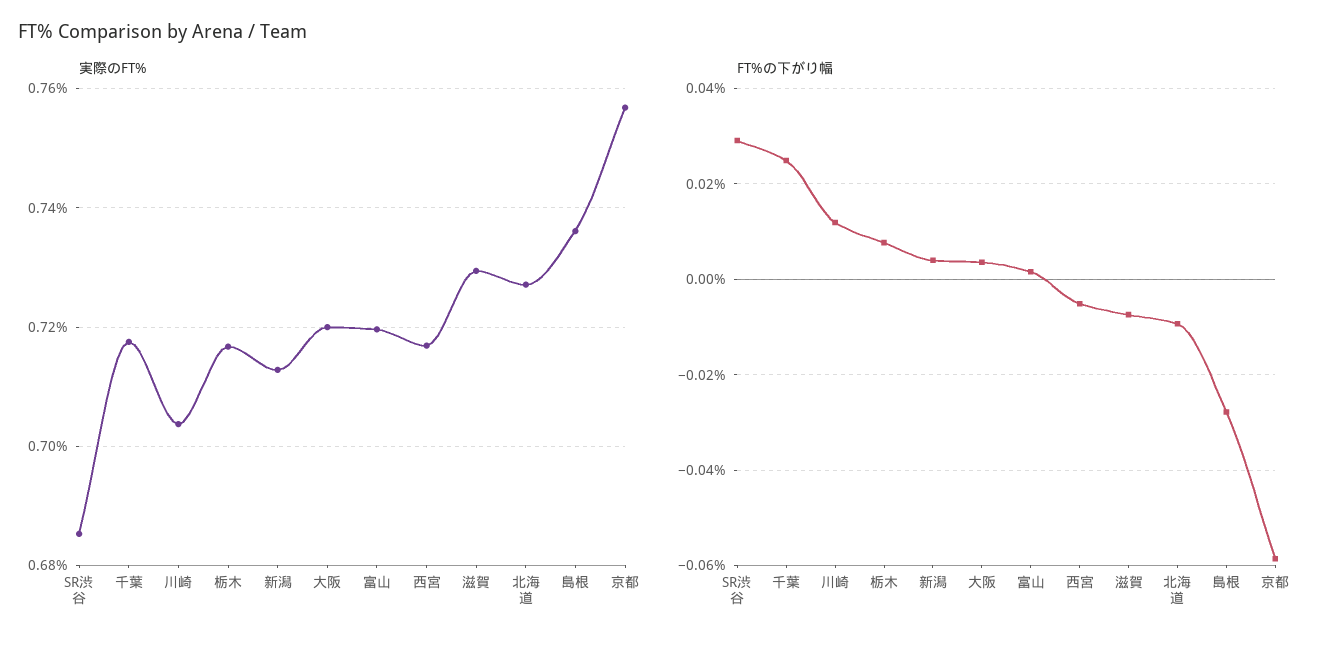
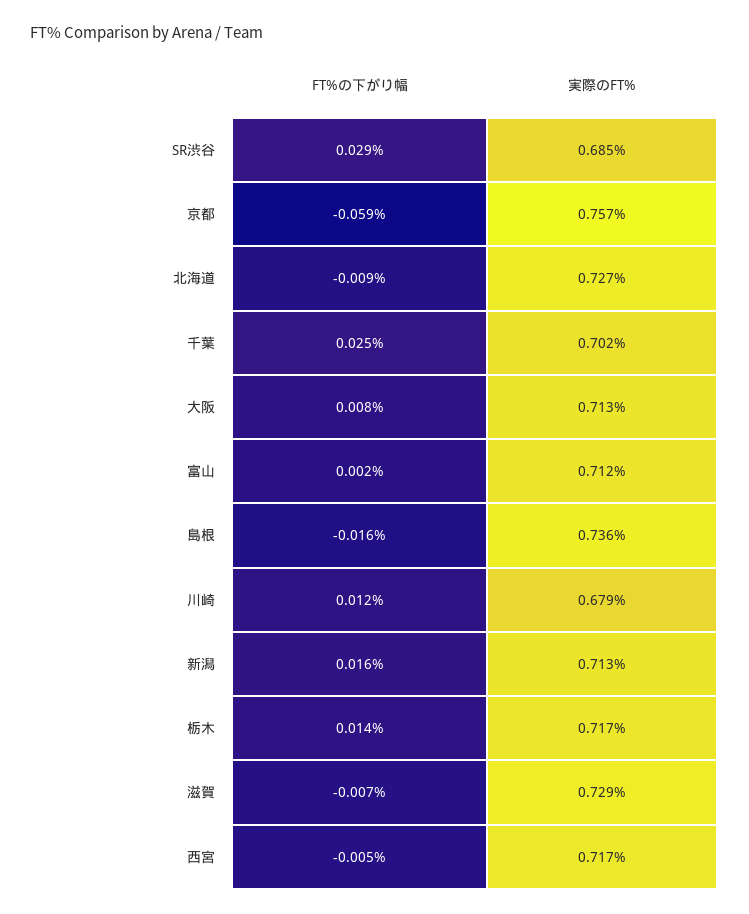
  {
    "実際のFT%": {
      "SR渋谷": 0.685,
-     "千葉": 0.718,
+     "千葉": 0.702,
-     "川崎": 0.704,
+     "川崎": 0.679,
      "栃木": 0.717,
      "新潟": 0.713,
-     "大阪": 0.72,
+     "大阪": 0.713,
-     "富山": 0.72,
+     "富山": 0.712,
      "西宮": 0.717,
      "滋賀": 0.729,
      "北海道": 0.727,
      "島根": 0.736,
      "京都": 0.757
    },
    "FT%の下がり幅": {
      "SR渋谷": 0.029,
      "千葉": 0.025,
      "川崎": 0.012,
-     "栃木": 0.008,
+     "栃木": 0.014,
-     "新潟": 0.004,
+     "新潟": 0.016,
-     "大阪": 0.004,
+     "大阪": 0.008,
      "富山": 0.002,
      "西宮": -0.005,
      "滋賀": -0.007,
      "北海道": -0.009,
-     "島根": -0.028,
+     "島根": -0.016,
      "京都": -0.059
    }
  }

